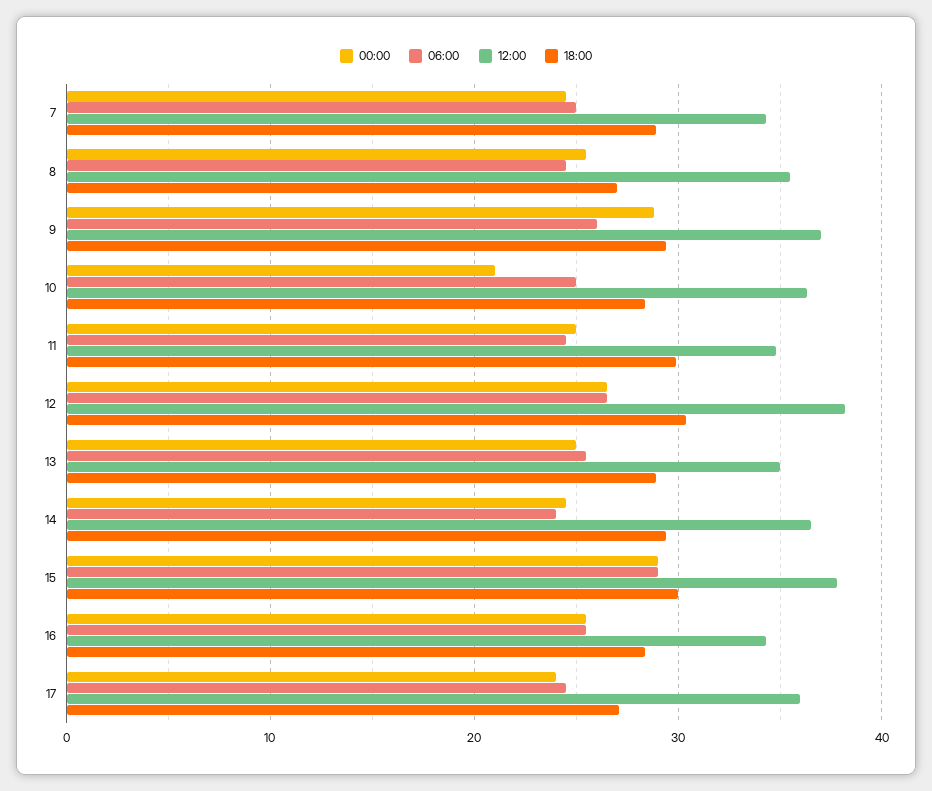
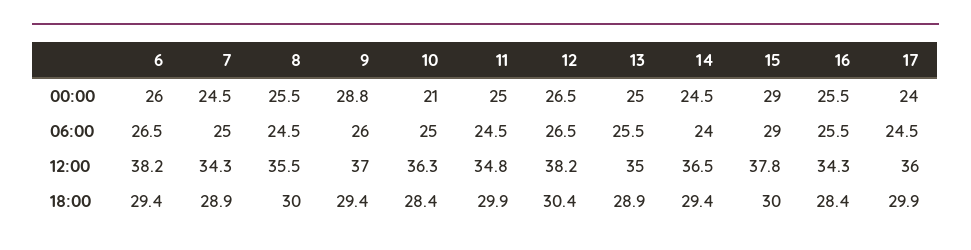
  {
    "00:00": {
      "7": 24.5,
      "8": 25.5,
      "9": 28.8,
      "10": 21,
      "11": 25,
      "12": 26.5,
      "13": 25,
      "14": 24.5,
      "15": 29,
      "16": 25.5,
-     "17": 24
+     "17": 24,
+     "6": 26
    },
    "06:00": {
      "7": 25,
      "8": 24.5,
      "9": 26,
      "10": 25,
      "11": 24.5,
      "12": 26.5,
      "13": 25.5,
      "14": 24,
      "15": 29,
      "16": 25.5,
-     "17": 24.5
+     "17": 24.5,
+     "6": 26.5
    },
    "12:00": {
      "7": 34.3,
      "8": 35.5,
      "9": 37,
      "10": 36.3,
      "11": 34.8,
      "12": 38.2,
      "13": 35,
      "14": 36.5,
      "15": 37.8,
      "16": 34.3,
-     "17": 36
+     "17": 36,
+     "6": 38.2
    },
    "18:00": {
      "7": 28.9,
-     "8": 27,
+     "8": 30,
      "9": 29.4,
      "10": 28.4,
      "11": 29.9,
      "12": 30.4,
      "13": 28.9,
      "14": 29.4,
      "15": 30,
      "16": 28.4,
-     "17": 27
+     "17": 29.9,
+     "6": 29.4
    }
  }

